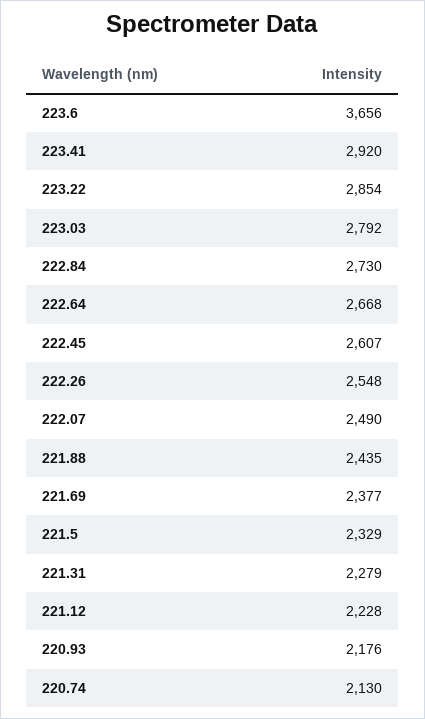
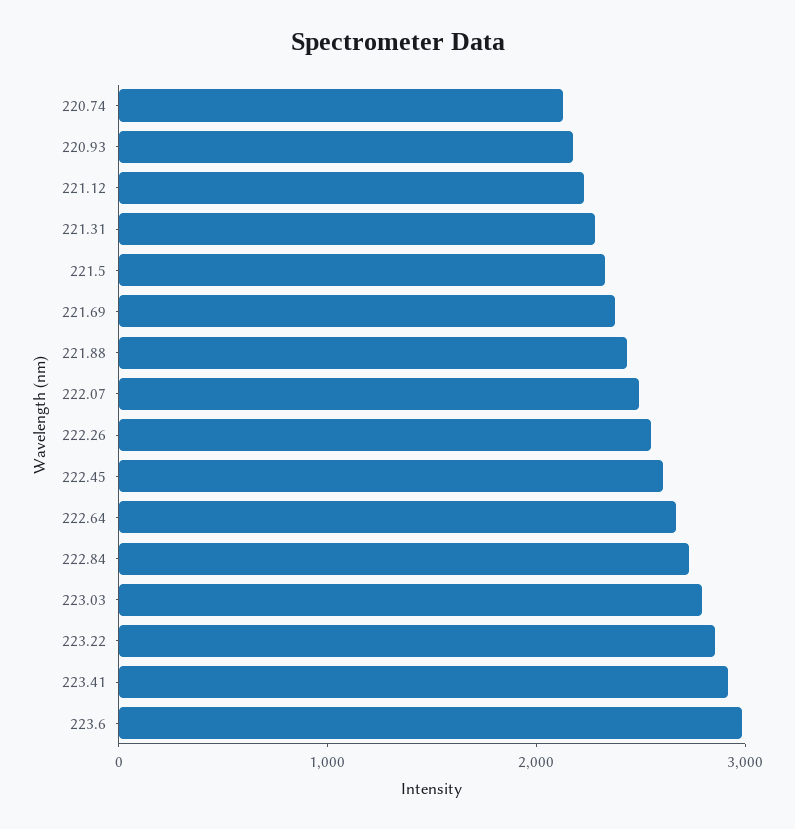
  {
-   "223.6": 3656,
+   "223.6": 3000,
    "223.41": 2920,
    "223.22": 2854,
    "223.03": 2792,
    "222.84": 2730,
    "222.64": 2668,
    "222.45": 2607,
    "222.26": 2548,
    "222.07": 2490,
    "221.88": 2435,
    "221.69": 2377,
    "221.5": 2329,
    "221.31": 2279,
    "221.12": 2228,
    "220.93": 2176,
    "220.74": 2130
  }

